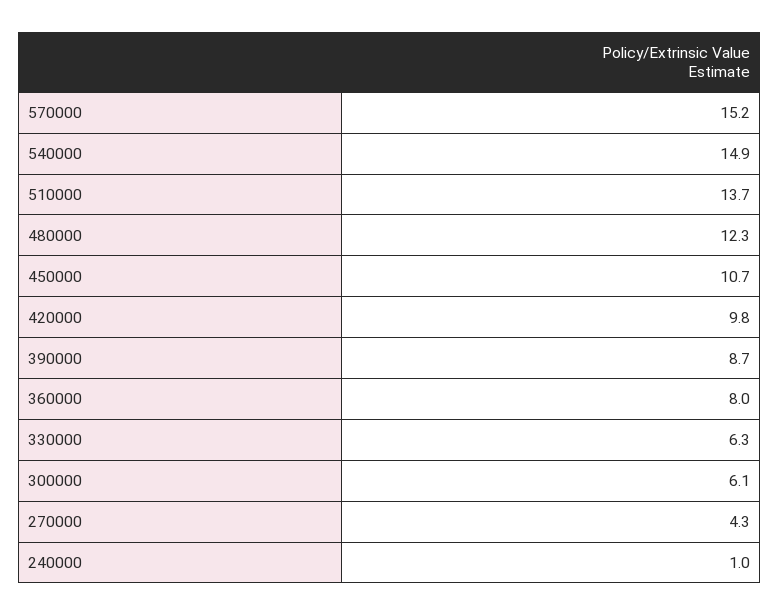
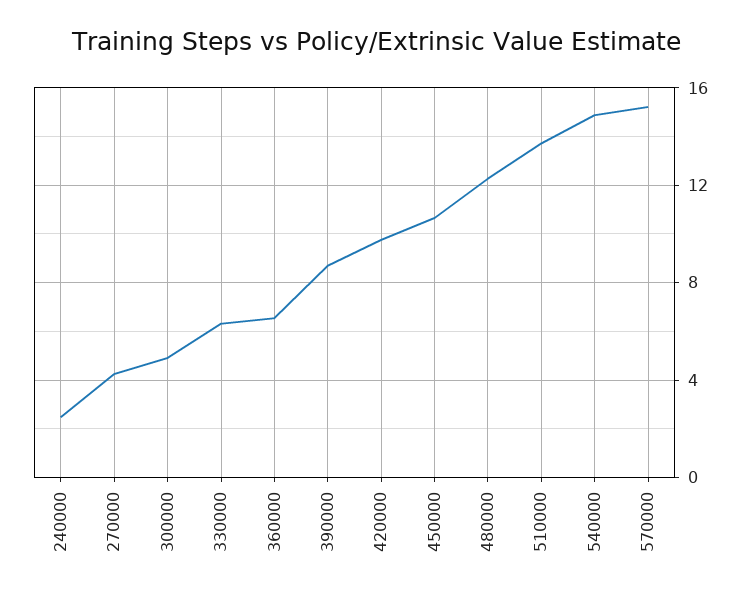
  {
    "570000": 15.2,
    "540000": 14.9,
    "510000": 13.7,
    "480000": 12.3,
    "450000": 10.7,
    "420000": 9.8,
    "390000": 8.7,
-   "360000": 8,
+   "360000": 6.5,
    "330000": 6.3,
-   "300000": 6.1,
+   "300000": 5,
    "270000": 4.3,
-   "240000": 1
+   "240000": 2.5
  }

